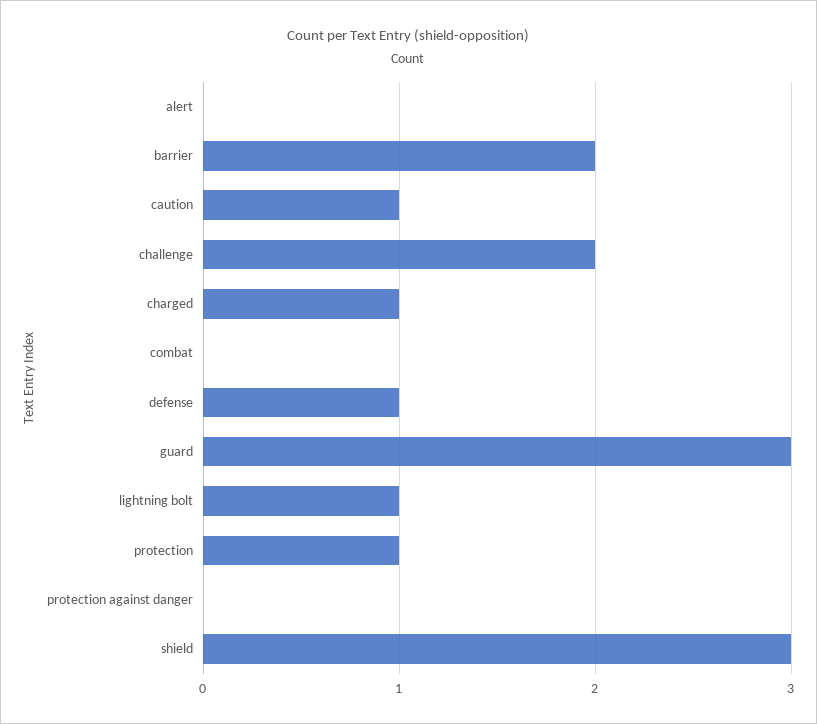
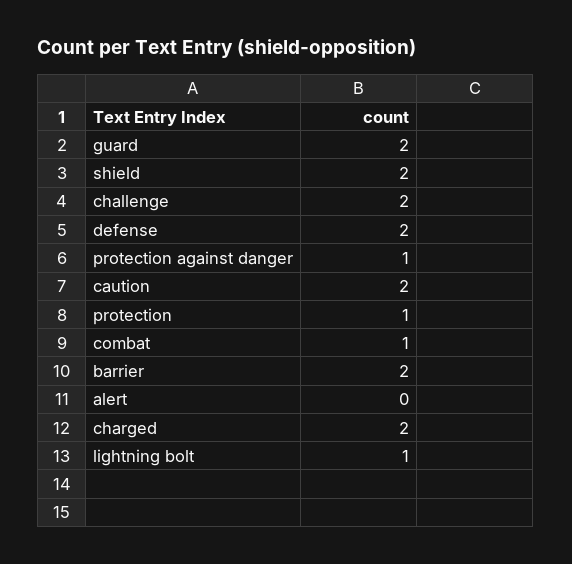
  {
    "alert": 0,
    "barrier": 2,
-   "caution": 1,
+   "caution": 2,
    "challenge": 2,
-   "charged": 1,
+   "charged": 2,
-   "combat": 0,
+   "combat": 1,
-   "defense": 1,
+   "defense": 2,
-   "guard": 3,
+   "guard": 2,
    "lightning bolt": 1,
    "protection": 1,
-   "protection against danger": 0,
+   "protection against danger": 1,
-   "shield": 3
+   "shield": 2
  }

